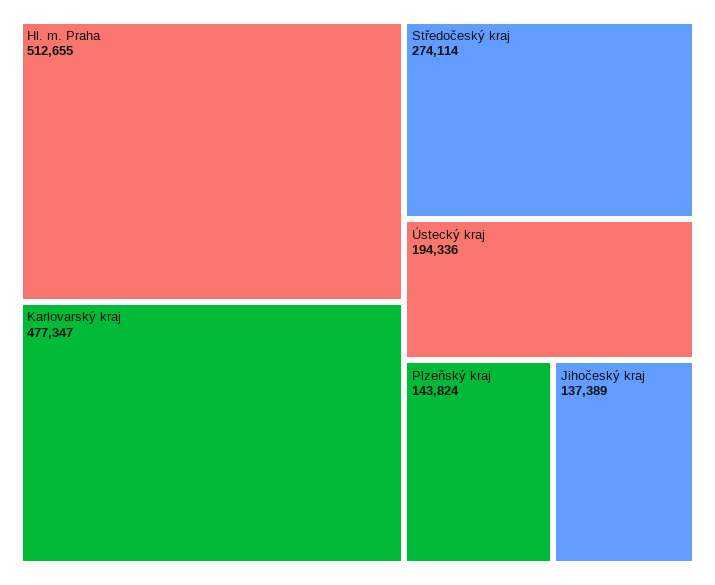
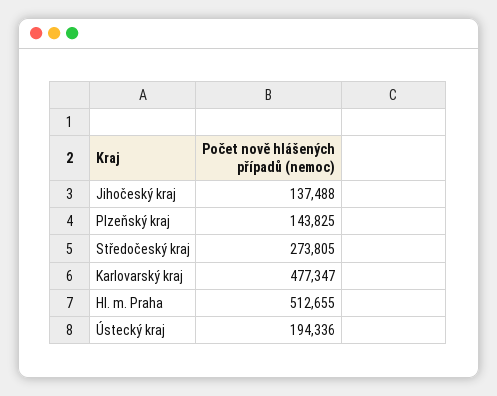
  {
    "Hl. m. Praha": 512655,
    "Karlovarský kraj": 477347,
-   "Středočeský kraj": 274114,
+   "Středočeský kraj": 273805,
    "Ústecký kraj": 194336,
-   "Plzeňský kraj": 143824,
+   "Plzeňský kraj": 143825,
-   "Jihočeský kraj": 137389
+   "Jihočeský kraj": 137488
  }

